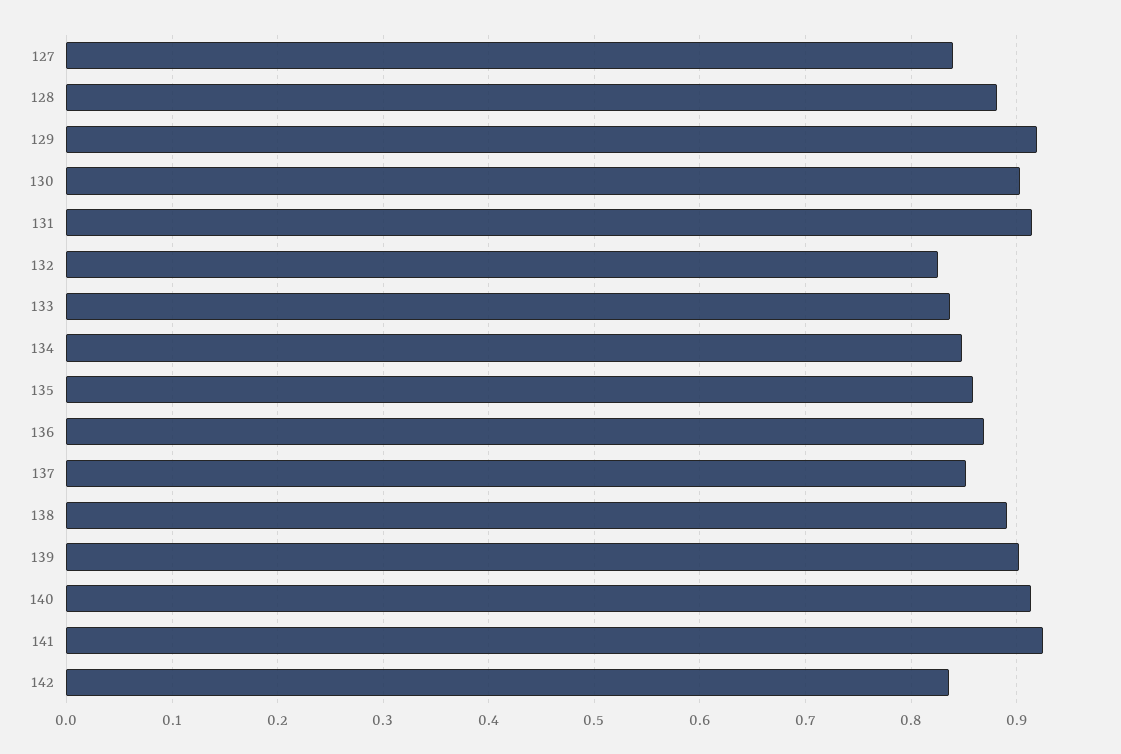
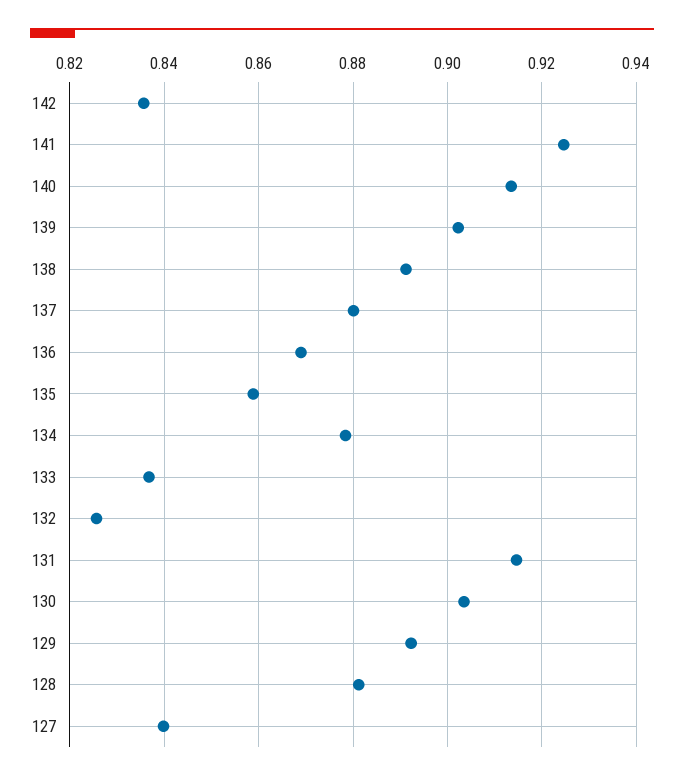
  {
    "127": 0.84,
    "128": 0.882,
-   "129": 0.92,
+   "129": 0.892,
    "130": 0.904,
    "131": 0.914,
    "132": 0.826,
    "133": 0.836,
-   "134": 0.85,
+   "134": 0.878,
    "135": 0.858,
    "136": 0.87,
-   "137": 0.85,
+   "137": 0.88,
    "138": 0.892,
    "139": 0.902,
    "140": 0.914,
    "141": 0.924,
    "142": 0.836
  }

